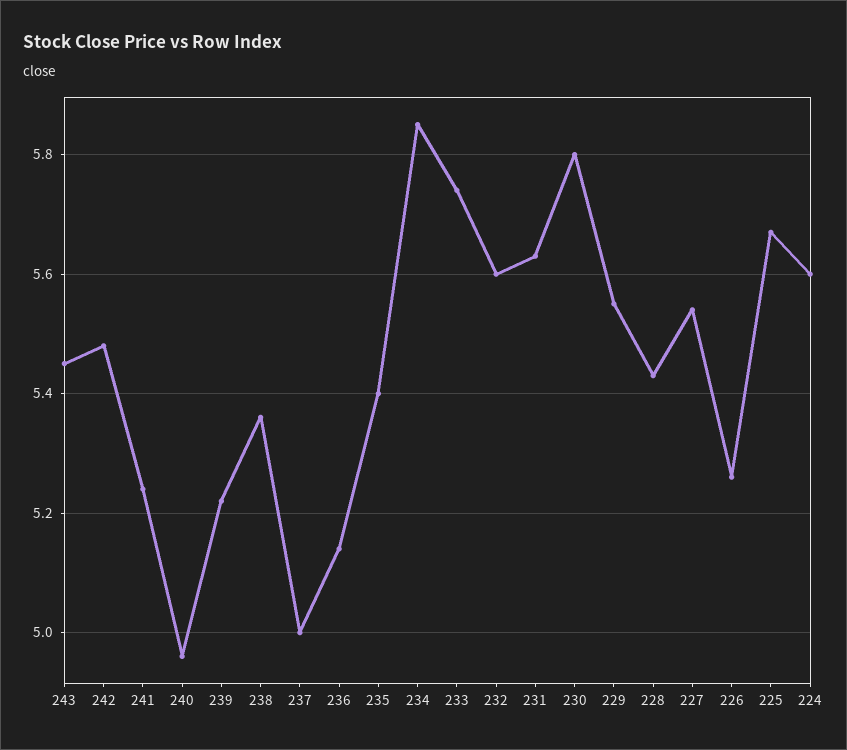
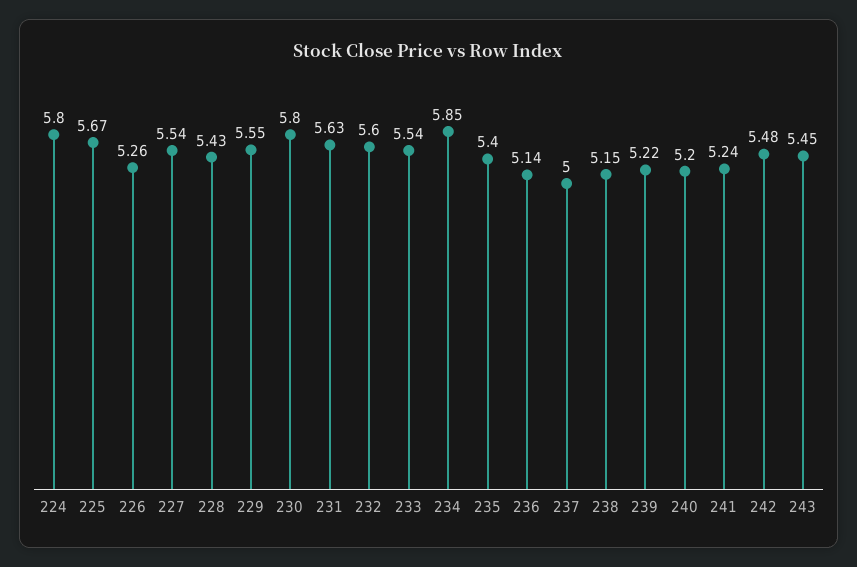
  {
    "243": 5.45,
    "242": 5.48,
    "241": 5.24,
-   "240": 4.95,
+   "240": 5.2,
    "239": 5.22,
-   "238": 5.35,
+   "238": 5.15,
    "237": 5,
    "236": 5.14,
    "235": 5.4,
    "234": 5.85,
-   "233": 5.75,
+   "233": 5.54,
    "232": 5.6,
    "231": 5.63,
    "230": 5.8,
    "229": 5.55,
    "228": 5.43,
    "227": 5.54,
    "226": 5.26,
    "225": 5.67,
-   "224": 5.6
+   "224": 5.8
  }

